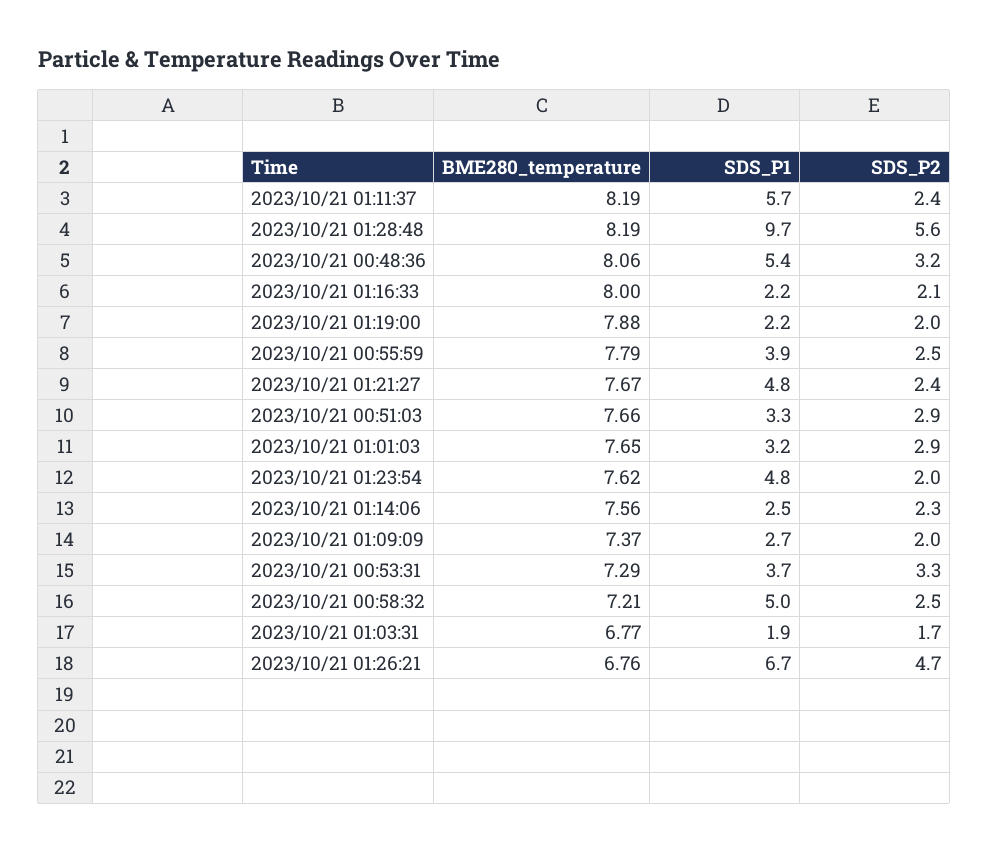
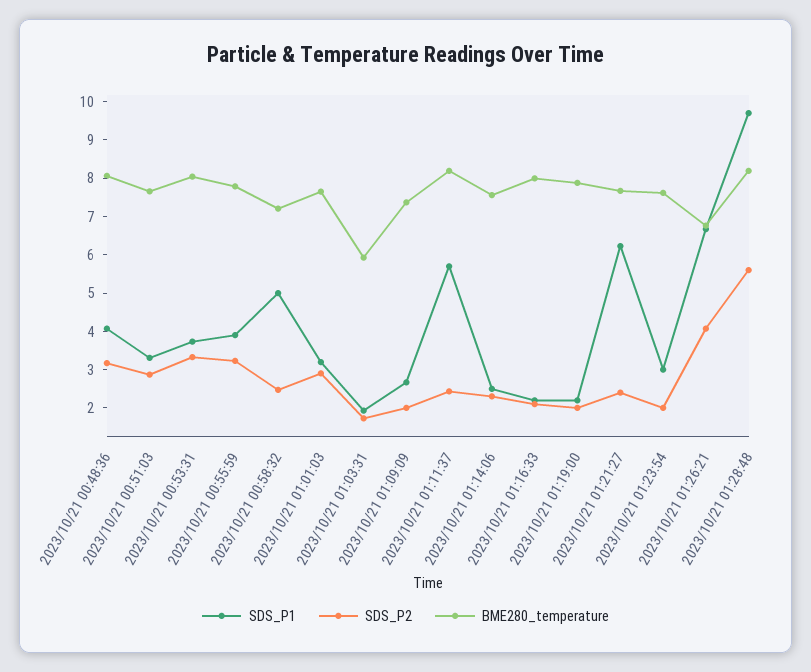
  {
    "BME280_temperature": {
      "2023/10/21 01:11:37": 8.19,
      "2023/10/21 01:28:48": 8.19,
      "2023/10/21 00:48:36": 8.06,
      "2023/10/21 01:16:33": 8,
      "2023/10/21 01:19:00": 7.88,
      "2023/10/21 00:55:59": 7.79,
      "2023/10/21 01:21:27": 7.67,
      "2023/10/21 00:51:03": 7.66,
      "2023/10/21 01:01:03": 7.65,
      "2023/10/21 01:23:54": 7.62,
      "2023/10/21 01:14:06": 7.56,
      "2023/10/21 01:09:09": 7.37,
-     "2023/10/21 00:53:31": 7.29,
+     "2023/10/21 00:53:31": 8,
      "2023/10/21 00:58:32": 7.21,
-     "2023/10/21 01:03:31": 6.77,
+     "2023/10/21 01:03:31": 6,
      "2023/10/21 01:26:21": 6.76
    },
    "SDS_P1": {
      "2023/10/21 01:11:37": 5.7,
      "2023/10/21 01:28:48": 9.7,
-     "2023/10/21 00:48:36": 5.4,
+     "2023/10/21 00:48:36": 4,
      "2023/10/21 01:16:33": 2.2,
      "2023/10/21 01:19:00": 2.2,
      "2023/10/21 00:55:59": 3.9,
-     "2023/10/21 01:21:27": 4.8,
+     "2023/10/21 01:21:27": 6.25,
      "2023/10/21 00:51:03": 3.3,
      "2023/10/21 01:01:03": 3.2,
-     "2023/10/21 01:23:54": 4.8,
+     "2023/10/21 01:23:54": 3,
      "2023/10/21 01:14:06": 2.5,
      "2023/10/21 01:09:09": 2.7,
      "2023/10/21 00:53:31": 3.7,
      "2023/10/21 00:58:32": 5,
      "2023/10/21 01:03:31": 1.9,
      "2023/10/21 01:26:21": 6.7
    },
    "SDS_P2": {
      "2023/10/21 01:11:37": 2.4,
      "2023/10/21 01:28:48": 5.6,
      "2023/10/21 00:48:36": 3.2,
      "2023/10/21 01:16:33": 2.1,
      "2023/10/21 01:19:00": 2,
-     "2023/10/21 00:55:59": 2.5,
+     "2023/10/21 00:55:59": 3.25,
      "2023/10/21 01:21:27": 2.4,
      "2023/10/21 00:51:03": 2.9,
      "2023/10/21 01:01:03": 2.9,
      "2023/10/21 01:23:54": 2,
      "2023/10/21 01:14:06": 2.3,
      "2023/10/21 01:09:09": 2,
      "2023/10/21 00:53:31": 3.3,
      "2023/10/21 00:58:32": 2.5,
      "2023/10/21 01:03:31": 1.7,
-     "2023/10/21 01:26:21": 4.7
+     "2023/10/21 01:26:21": 4
    }
  }

